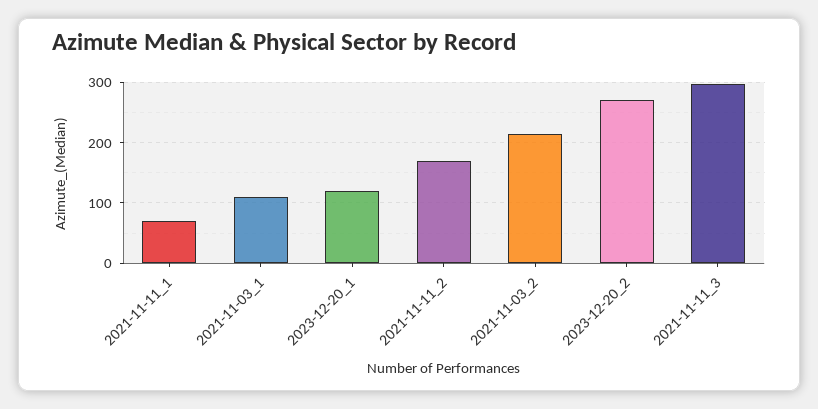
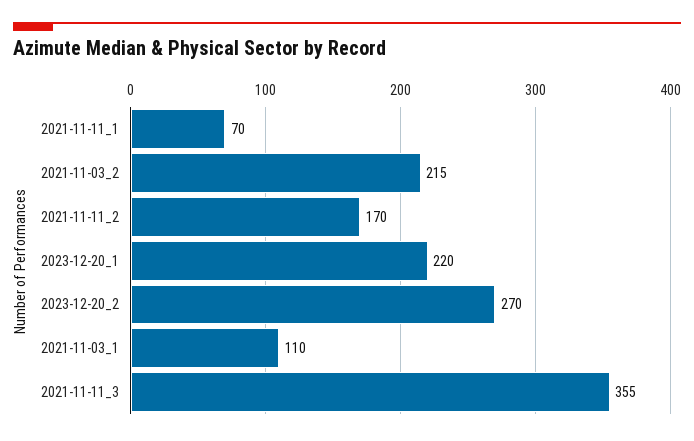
  {
    "2021-11-11_1": 70,
    "2021-11-03_1": 110,
-   "2023-12-20_1": 120,
+   "2023-12-20_1": 220,
    "2021-11-11_2": 170,
    "2021-11-03_2": 215,
    "2023-12-20_2": 270,
-   "2021-11-11_3": 300
+   "2021-11-11_3": 355
  }

